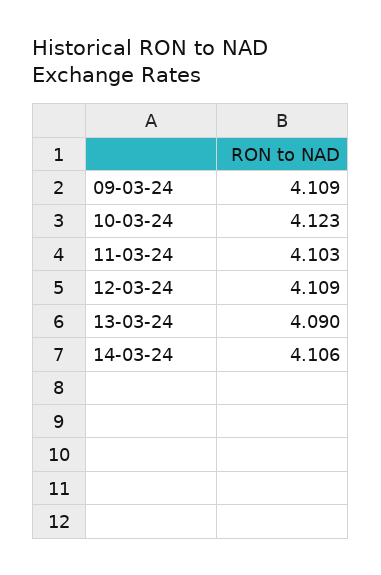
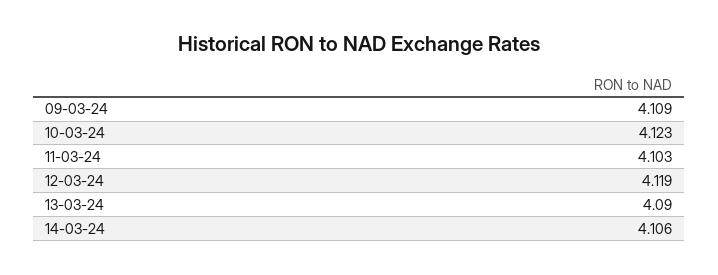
  {
    "09-03-24": 4.109,
    "10-03-24": 4.123,
    "11-03-24": 4.103,
-   "12-03-24": 4.109,
+   "12-03-24": 4.119,
    "13-03-24": 4.09,
    "14-03-24": 4.106
  }

